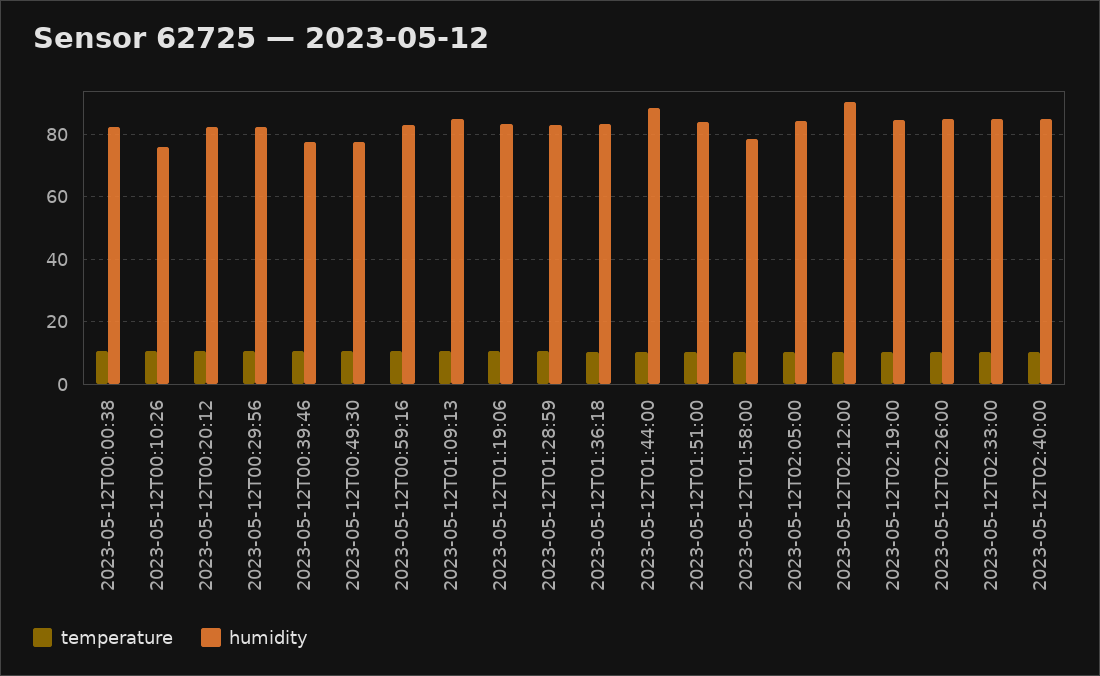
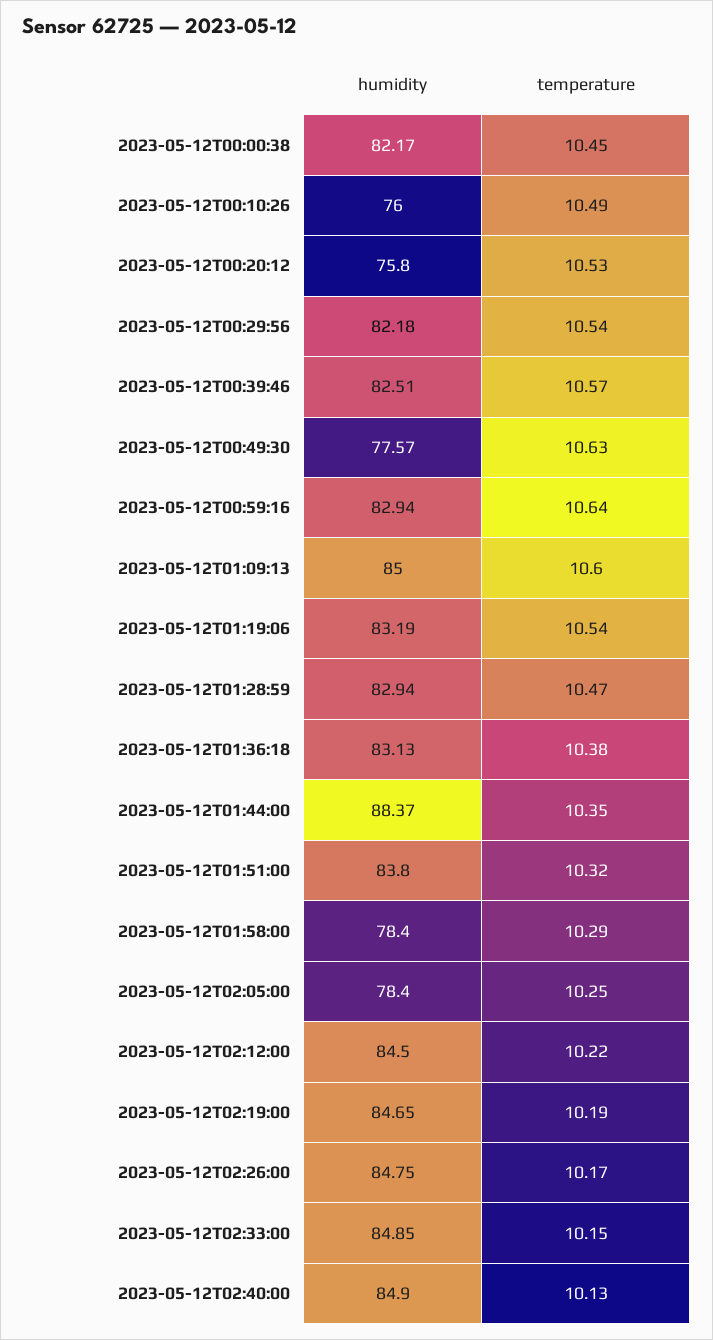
  {
    "temperature": {
      "2023-05-12T00:00:38": 10.45,
      "2023-05-12T00:10:26": 10.49,
      "2023-05-12T00:20:12": 10.53,
      "2023-05-12T00:29:56": 10.54,
      "2023-05-12T00:39:46": 10.57,
      "2023-05-12T00:49:30": 10.63,
      "2023-05-12T00:59:16": 10.64,
      "2023-05-12T01:09:13": 10.6,
      "2023-05-12T01:19:06": 10.54,
      "2023-05-12T01:28:59": 10.47,
      "2023-05-12T01:36:18": 10.38,
      "2023-05-12T01:44:00": 10.35,
      "2023-05-12T01:51:00": 10.32,
      "2023-05-12T01:58:00": 10.29,
      "2023-05-12T02:05:00": 10.25,
      "2023-05-12T02:12:00": 10.22,
      "2023-05-12T02:19:00": 10.19,
      "2023-05-12T02:26:00": 10.17,
      "2023-05-12T02:33:00": 10.15,
      "2023-05-12T02:40:00": 10.13
    },
    "humidity": {
      "2023-05-12T00:00:38": 82.17,
      "2023-05-12T00:10:26": 76,
-     "2023-05-12T00:20:12": 82,
+     "2023-05-12T00:20:12": 75.8,
      "2023-05-12T00:29:56": 82.18,
-     "2023-05-12T00:39:46": 78,
+     "2023-05-12T00:39:46": 82.51,
      "2023-05-12T00:49:30": 77.57,
      "2023-05-12T00:59:16": 82.94,
      "2023-05-12T01:09:13": 85,
      "2023-05-12T01:19:06": 83.19,
      "2023-05-12T01:28:59": 82.94,
      "2023-05-12T01:36:18": 83.13,
      "2023-05-12T01:44:00": 88.37,
      "2023-05-12T01:51:00": 83.8,
      "2023-05-12T01:58:00": 78.4,
-     "2023-05-12T02:05:00": 84,
+     "2023-05-12T02:05:00": 78.4,
-     "2023-05-12T02:12:00": 90,
+     "2023-05-12T02:12:00": 84.5,
      "2023-05-12T02:19:00": 84.65,
      "2023-05-12T02:26:00": 84.75,
      "2023-05-12T02:33:00": 84.85,
      "2023-05-12T02:40:00": 84.9
    }
  }

